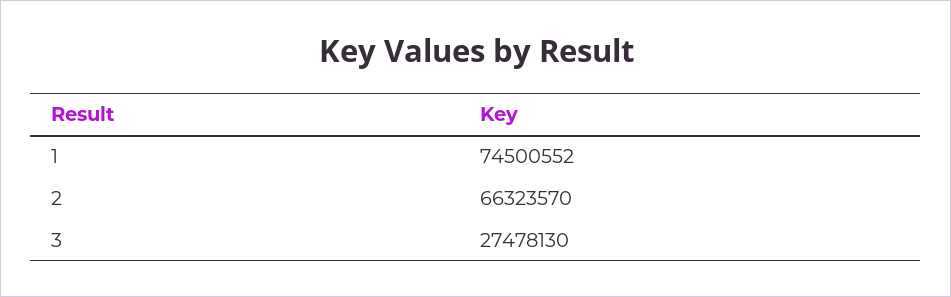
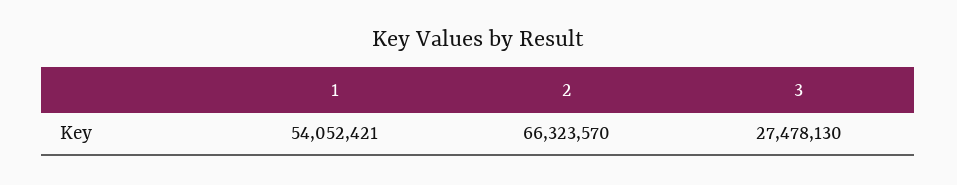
  {
-   "1": 74500552,
+   "1": 54052421,
    "2": 66323570,
    "3": 27478130
  }

